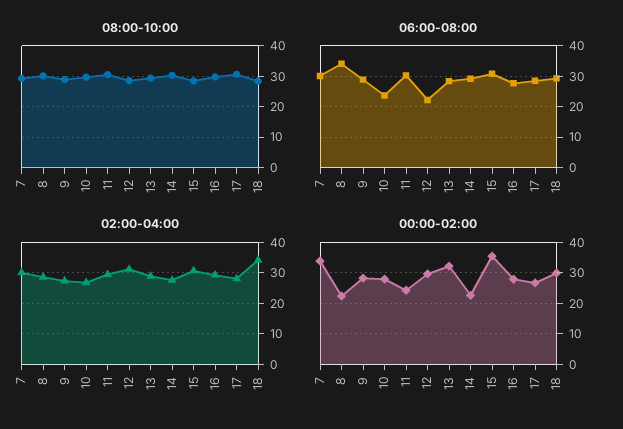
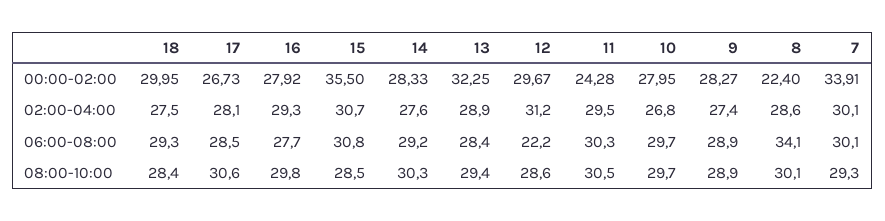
  {
    "08:00-10:00": {
      "7": 29.3,
      "8": 30.1,
      "9": 28.9,
      "10": 29.7,
      "11": 30.5,
      "12": 28.6,
      "13": 29.4,
      "14": 30.3,
      "15": 28.5,
      "16": 29.8,
      "17": 30.6,
      "18": 28.4
    },
    "06:00-08:00": {
      "7": 30.1,
      "8": 34.1,
      "9": 28.9,
-     "10": 24,
+     "10": 29.7,
      "11": 30.3,
      "12": 22.2,
      "13": 28.4,
      "14": 29.2,
      "15": 30.8,
      "16": 27.7,
      "17": 28.5,
      "18": 29.3
    },
    "02:00-04:00": {
      "7": 30.1,
      "8": 28.6,
      "9": 27.4,
      "10": 26.8,
      "11": 29.5,
      "12": 31.2,
      "13": 28.9,
      "14": 27.6,
      "15": 30.7,
      "16": 29.3,
      "17": 28.1,
-     "18": 34
+     "18": 27.5
    },
    "00:00-02:00": {
      "7": 33.91,
      "8": 22.4,
      "9": 28.27,
      "10": 27.95,
      "11": 24.28,
      "12": 29.67,
      "13": 32.25,
-     "14": 22,
+     "14": 28.33,
      "15": 35.5,
      "16": 27.92,
      "17": 26.73,
      "18": 29.95
    }
  }

